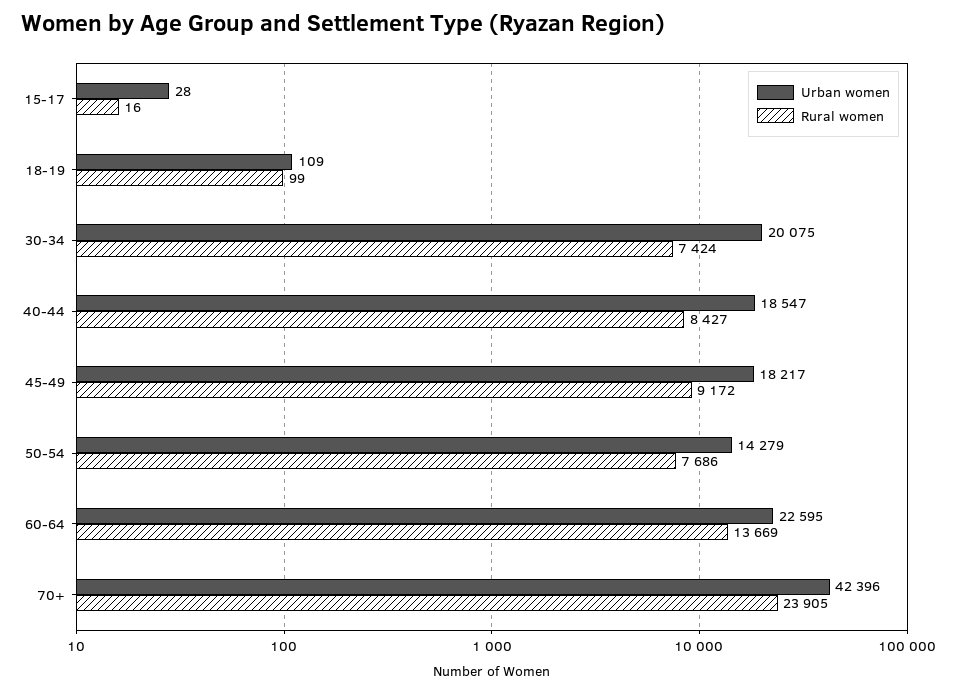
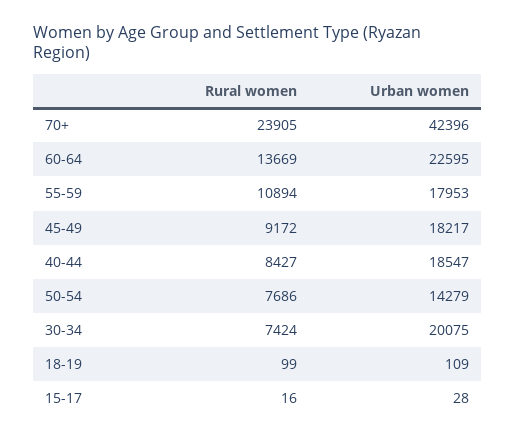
  {
    "Urban women": {
      "15-17": 28,
      "18-19": 109,
      "30-34": 20075,
      "40-44": 18547,
      "45-49": 18217,
      "50-54": 14279,
      "60-64": 22595,
-     "70+": 42396
+     "70+": 42396,
+     "55-59": 17953
    },
    "Rural women": {
      "15-17": 16,
      "18-19": 99,
      "30-34": 7424,
      "40-44": 8427,
      "45-49": 9172,
      "50-54": 7686,
      "60-64": 13669,
-     "70+": 23905
+     "70+": 23905,
+     "55-59": 10894
    }
  }

